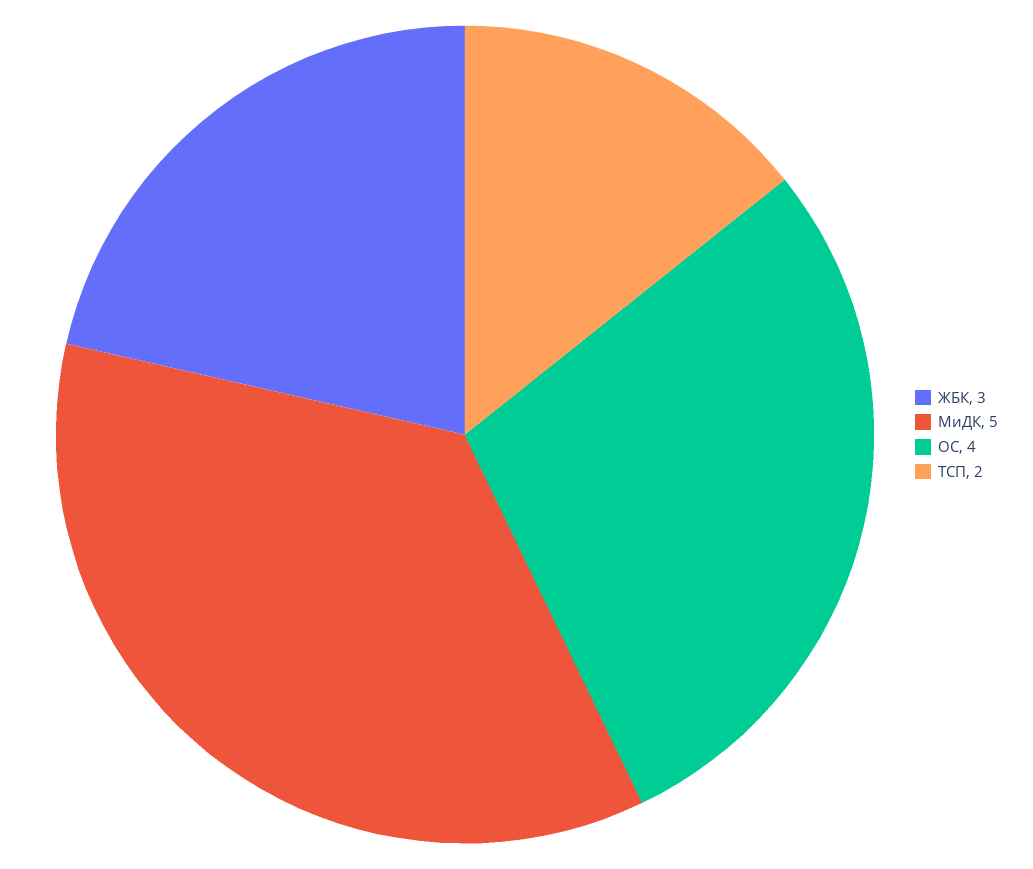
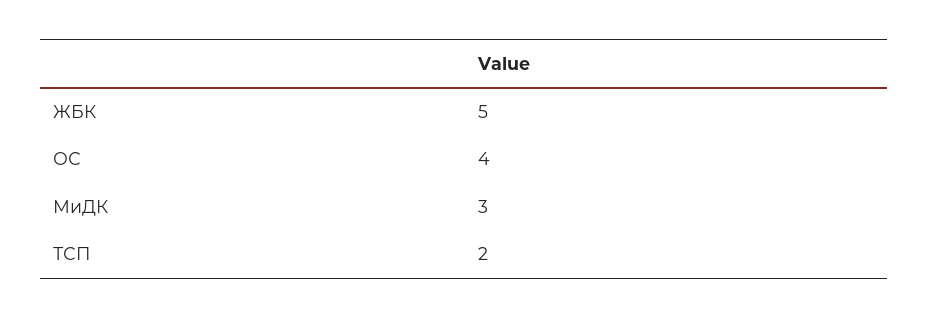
  {
-   "ЖБК": 3,
+   "ЖБК": 5,
-   "МиДК": 5,
+   "МиДК": 3,
    "ОС": 4,
    "ТСП": 2
  }

